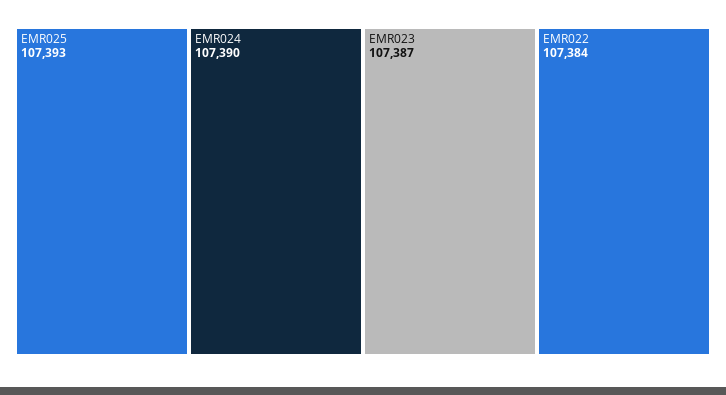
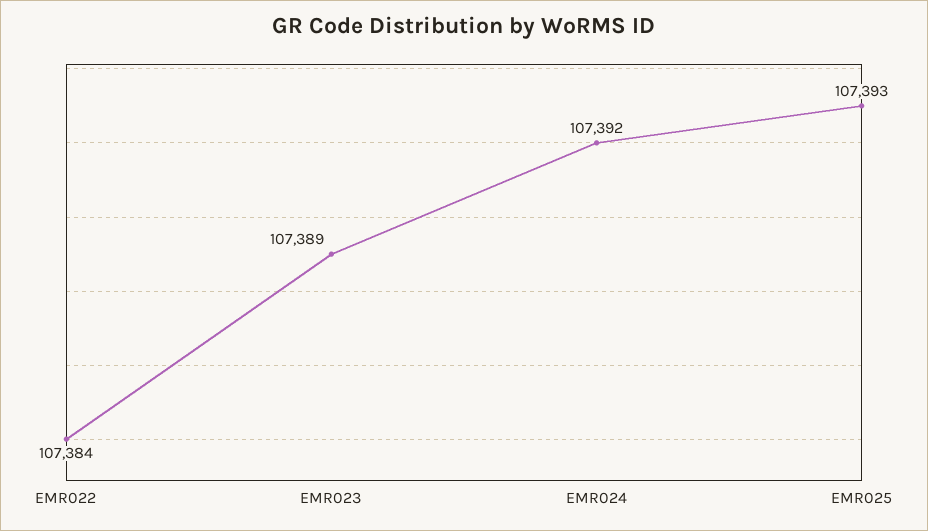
  {
    "EMR025": 107393,
-   "EMR024": 107390,
+   "EMR024": 107392,
-   "EMR023": 107387,
+   "EMR023": 107389,
    "EMR022": 107384
  }

